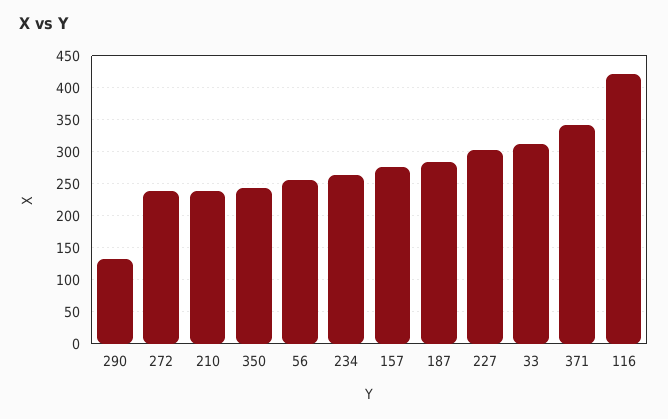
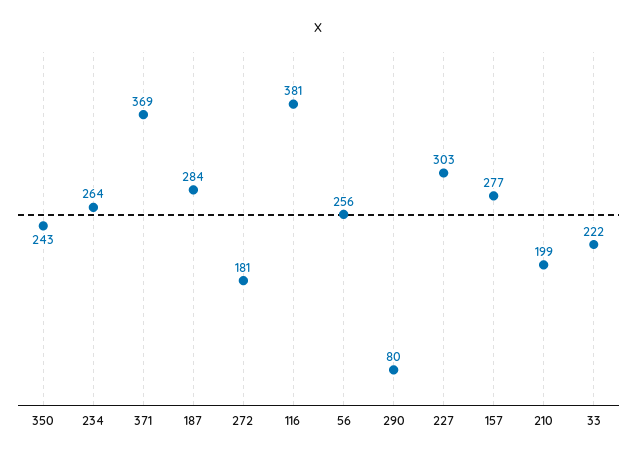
  {
-   "290": 130,
+   "290": 80,
-   "272": 240,
+   "272": 181,
-   "210": 240,
+   "210": 199,
    "350": 243,
    "56": 256,
    "234": 264,
    "157": 277,
    "187": 284,
    "227": 303,
-   "33": 310,
+   "33": 222,
-   "371": 340,
+   "371": 369,
-   "116": 420
+   "116": 381
  }

